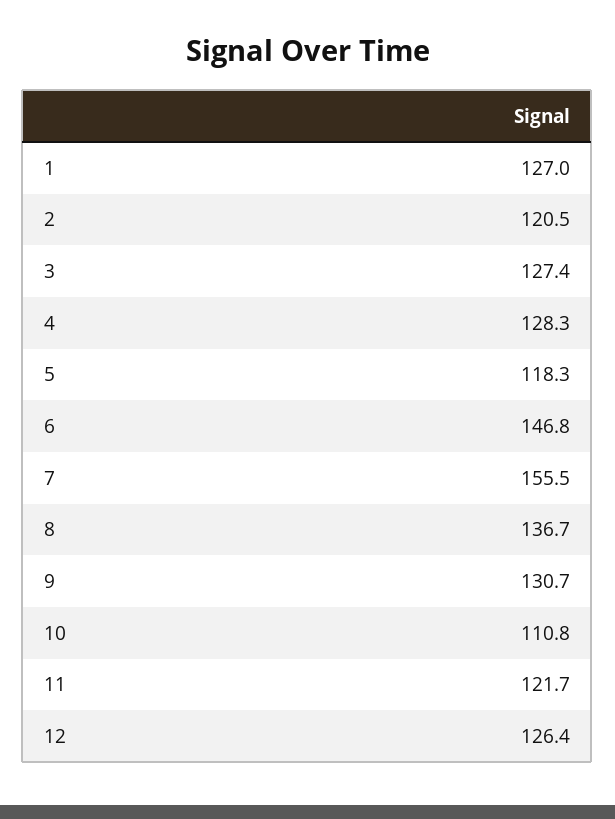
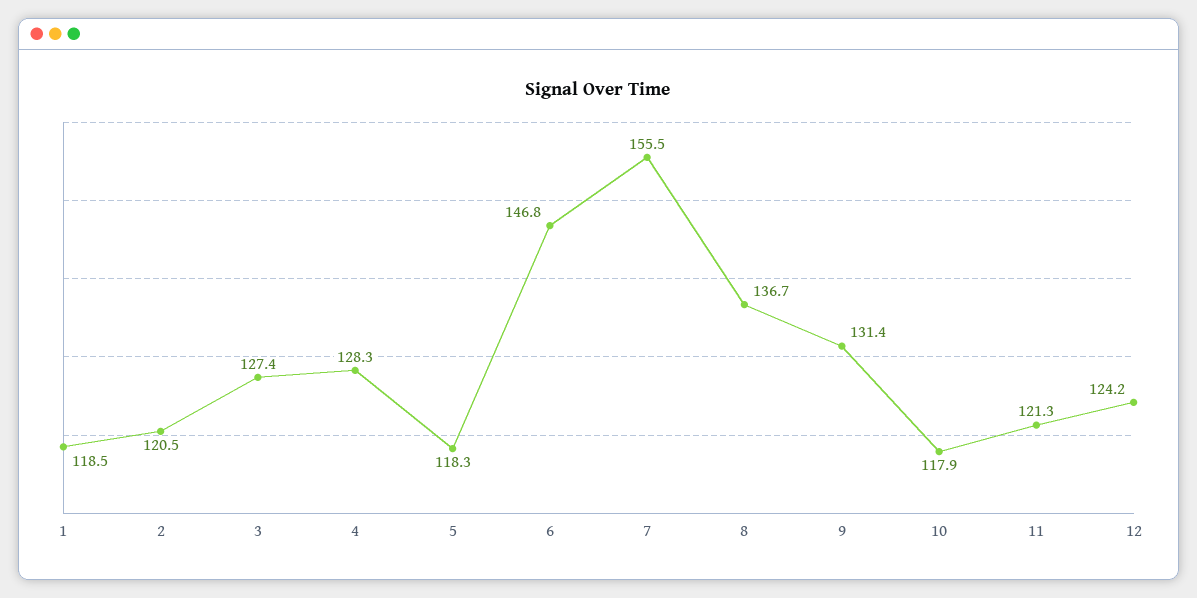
  {
-   "1": 127,
+   "1": 118.5,
    "2": 120.5,
    "3": 127.4,
    "4": 128.3,
    "5": 118.3,
    "6": 146.8,
    "7": 155.5,
    "8": 136.7,
-   "9": 130.7,
+   "9": 131.4,
-   "10": 110.8,
+   "10": 117.9,
-   "11": 121.7,
+   "11": 121.3,
-   "12": 126.4
+   "12": 124.2
  }

